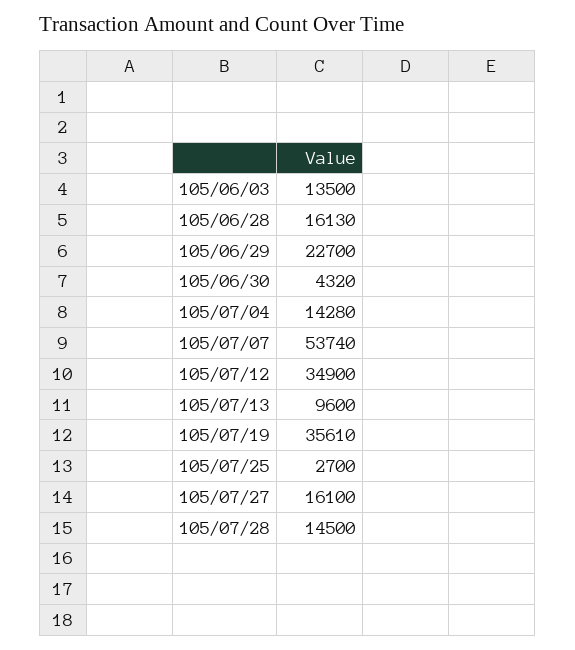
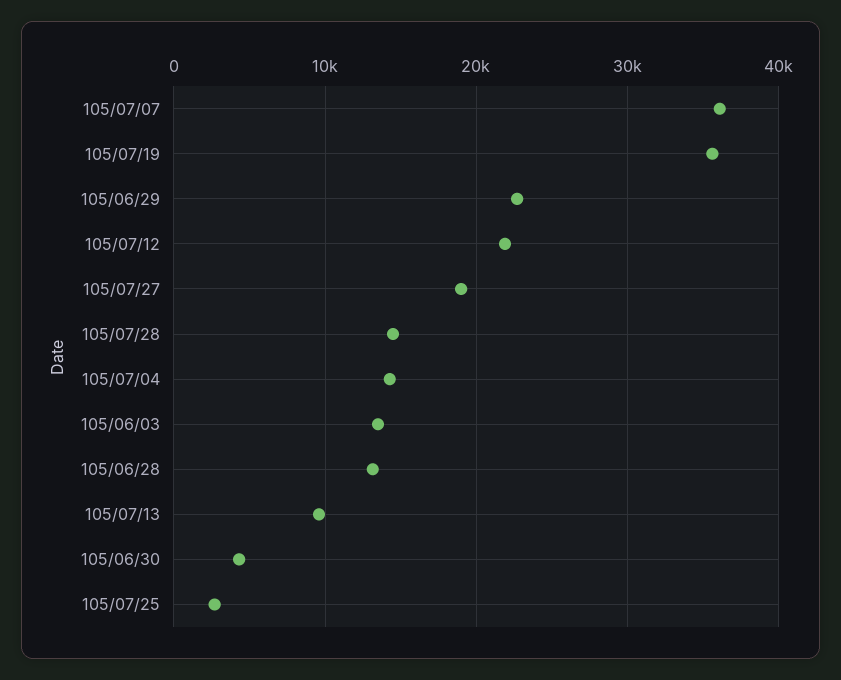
  {
    "105/06/03": 13500,
-   "105/06/28": 16130,
+   "105/06/28": 13000,
    "105/06/29": 22700,
    "105/06/30": 4320,
    "105/07/04": 14280,
-   "105/07/07": 53740,
+   "105/07/07": 36000,
-   "105/07/12": 34900,
+   "105/07/12": 22000,
    "105/07/13": 9600,
    "105/07/19": 35610,
    "105/07/25": 2700,
-   "105/07/27": 16100,
+   "105/07/27": 19000,
    "105/07/28": 14500
  }

